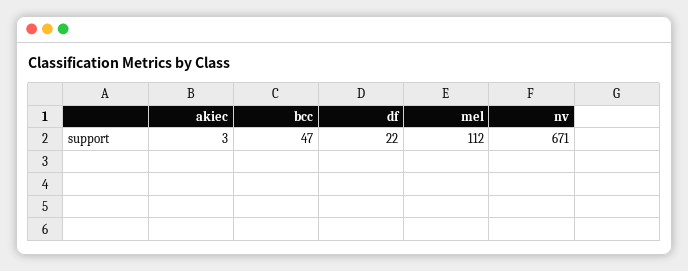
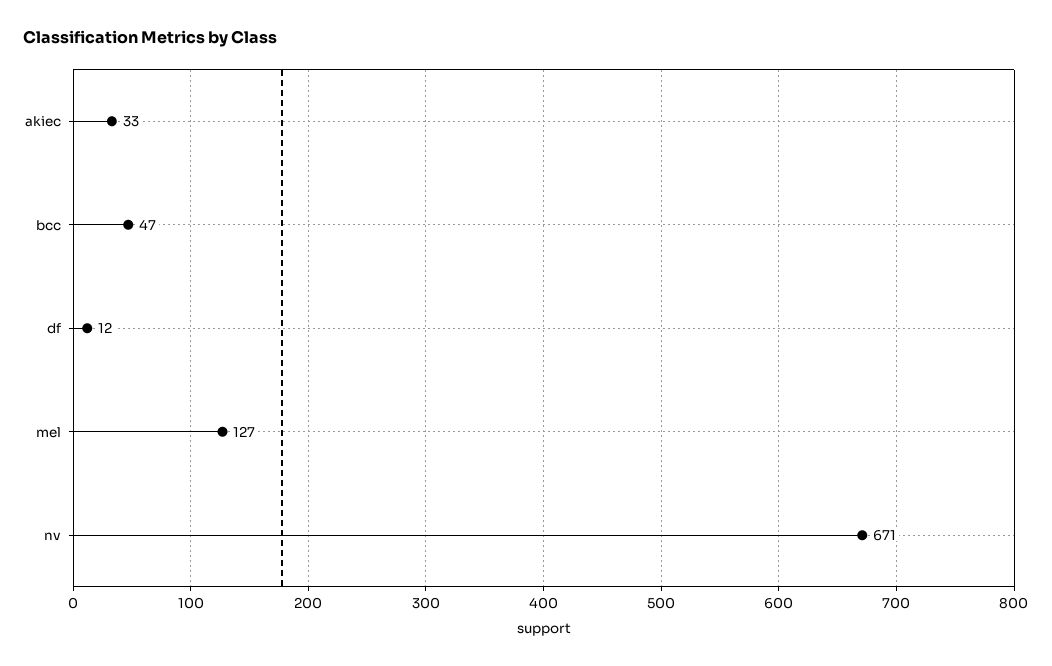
  {
-   "akiec": 3,
+   "akiec": 33,
    "bcc": 47,
-   "df": 22,
+   "df": 12,
-   "mel": 112,
+   "mel": 127,
    "nv": 671
  }

